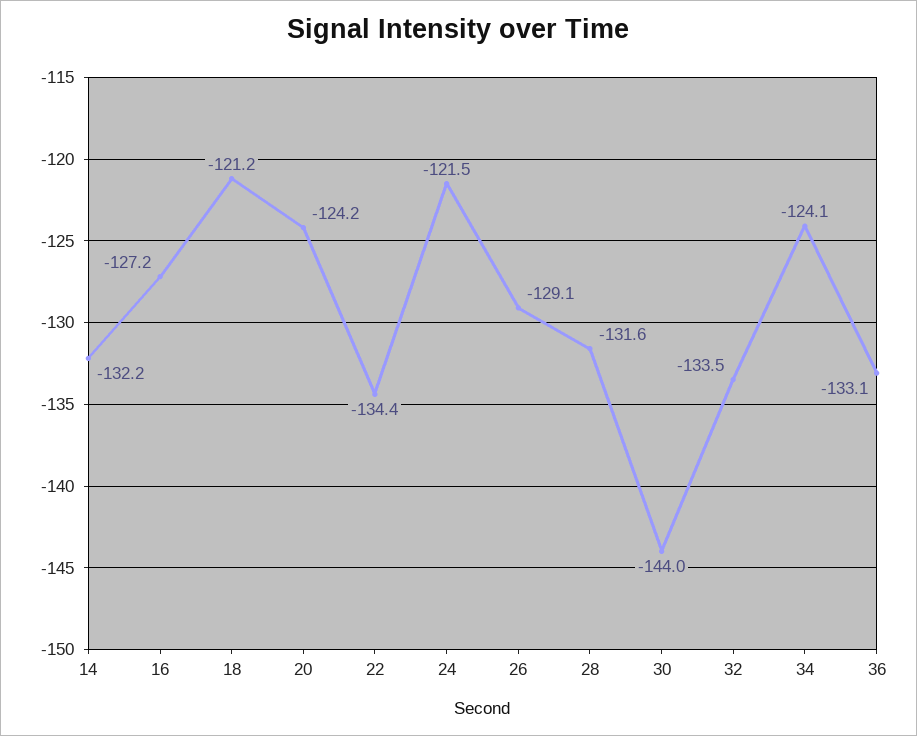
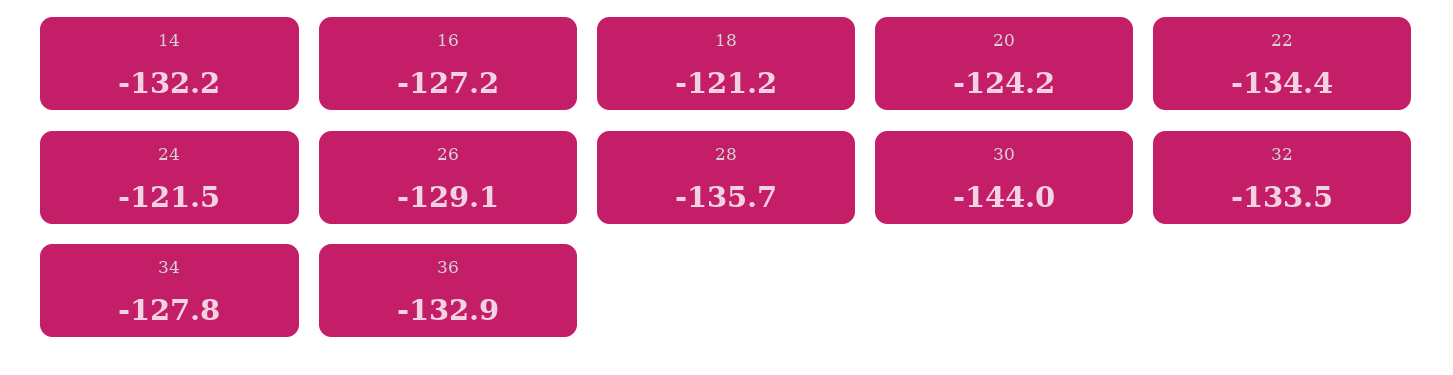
  {
    "14": -132.2,
    "16": -127.2,
    "18": -121.2,
    "20": -124.2,
    "22": -134.4,
    "24": -121.5,
    "26": -129.1,
-   "28": -131.6,
+   "28": -135.7,
    "30": -144,
    "32": -133.5,
-   "34": -124.1,
+   "34": -127.8,
-   "36": -133.1
+   "36": -132.9
  }

